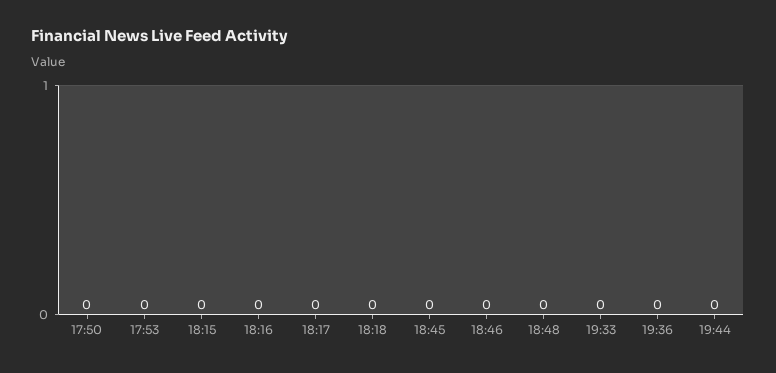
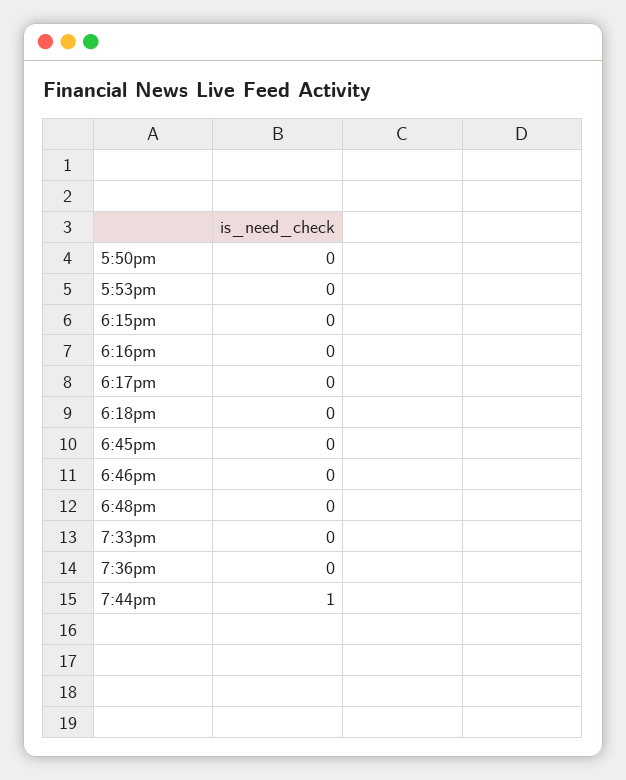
  {
    "17:50": 0,
    "17:53": 0,
    "18:15": 0,
    "18:16": 0,
    "18:17": 0,
    "18:18": 0,
    "18:45": 0,
    "18:46": 0,
    "18:48": 0,
    "19:33": 0,
    "19:36": 0,
-   "19:44": 0
+   "19:44": 1
  }

